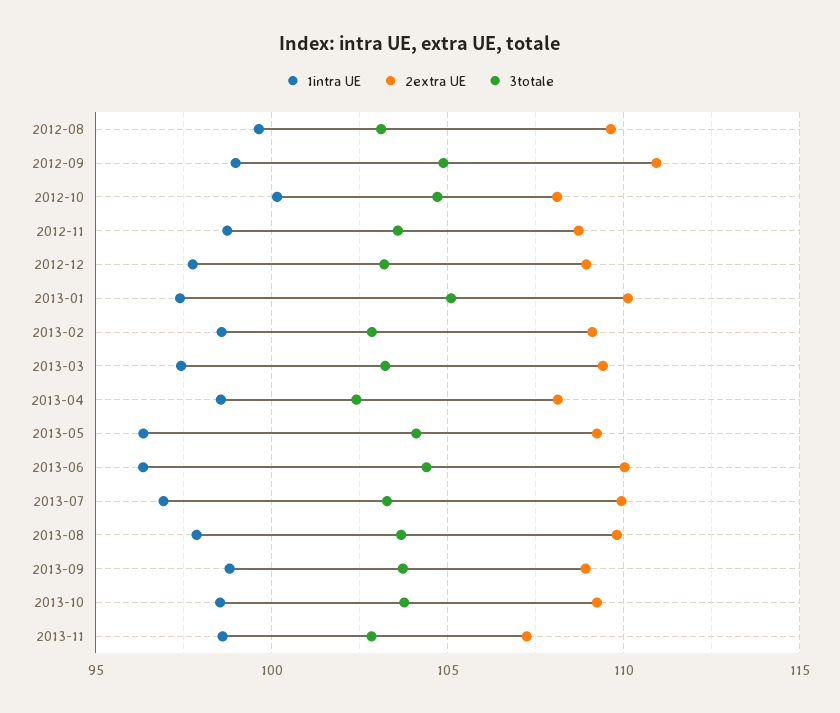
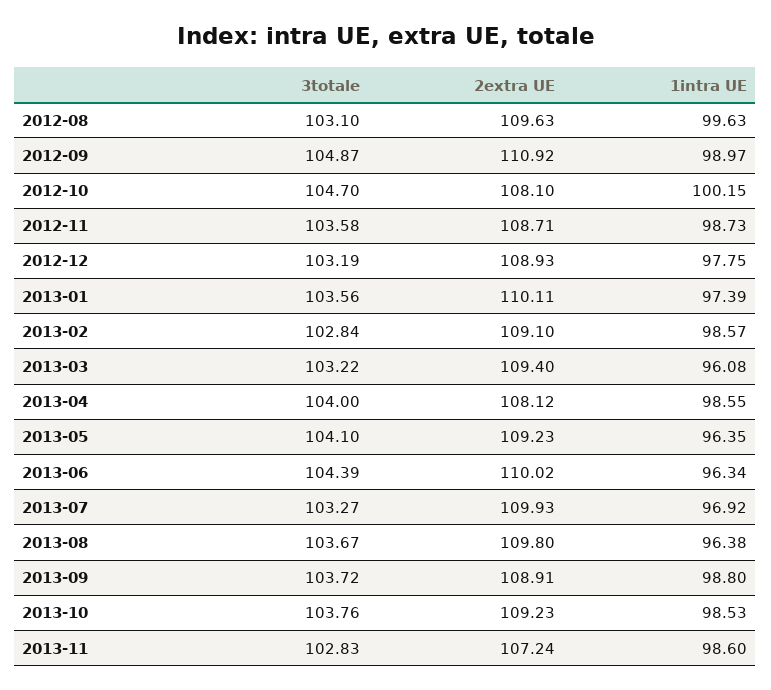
  {
    "1intra UE": {
      "2012-08": 99.63,
      "2012-09": 98.97,
      "2012-10": 100.15,
      "2012-11": 98.73,
      "2012-12": 97.75,
      "2013-01": 97.39,
      "2013-02": 98.57,
-     "2013-03": 97.5,
+     "2013-03": 96.08,
      "2013-04": 98.55,
      "2013-05": 96.35,
      "2013-06": 96.34,
      "2013-07": 96.92,
-     "2013-08": 98,
+     "2013-08": 96.38,
      "2013-09": 98.8,
      "2013-10": 98.53,
      "2013-11": 98.6
    },
    "2extra UE": {
      "2012-08": 109.63,
      "2012-09": 110.92,
      "2012-10": 108.1,
      "2012-11": 108.71,
      "2012-12": 108.93,
      "2013-01": 110.11,
      "2013-02": 109.1,
      "2013-03": 109.4,
      "2013-04": 108.12,
      "2013-05": 109.23,
      "2013-06": 110.02,
      "2013-07": 109.93,
      "2013-08": 109.8,
      "2013-09": 108.91,
      "2013-10": 109.23,
      "2013-11": 107.24
    },
    "3totale": {
      "2012-08": 103.1,
      "2012-09": 104.87,
      "2012-10": 104.7,
      "2012-11": 103.58,
      "2012-12": 103.19,
-     "2013-01": 105,
+     "2013-01": 103.56,
      "2013-02": 102.84,
      "2013-03": 103.22,
-     "2013-04": 102.5,
+     "2013-04": 104,
      "2013-05": 104.1,
      "2013-06": 104.39,
      "2013-07": 103.27,
      "2013-08": 103.67,
      "2013-09": 103.72,
      "2013-10": 103.76,
      "2013-11": 102.83
    }
  }

